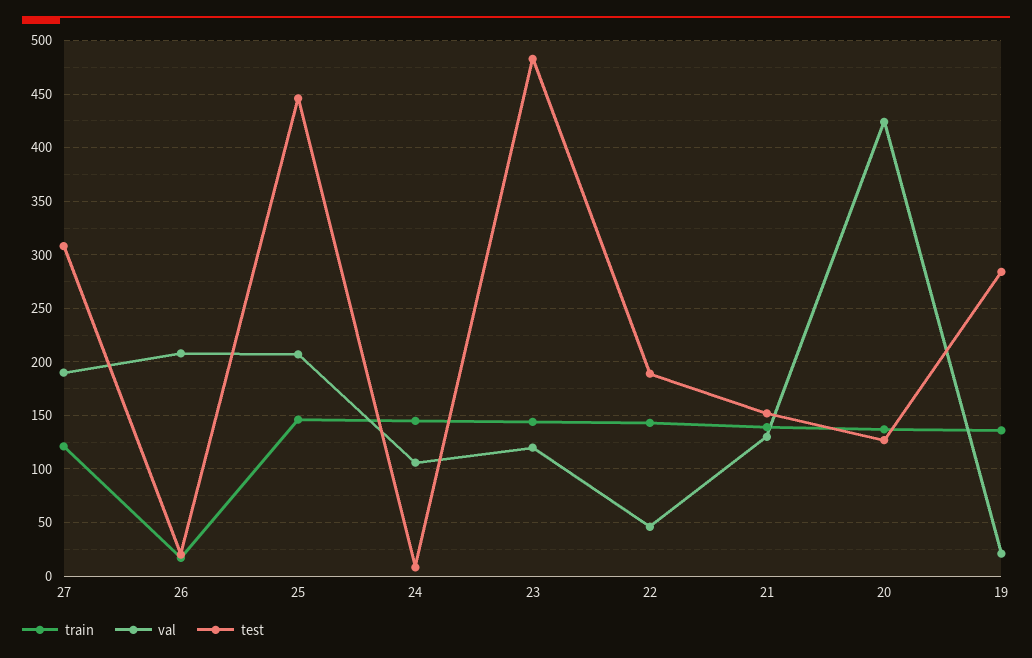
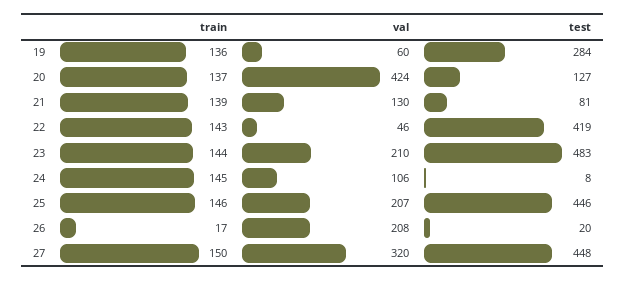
  {
    "train": {
-     "27": 120,
+     "27": 150,
      "26": 17,
      "25": 146,
      "24": 145,
      "23": 144,
      "22": 143,
      "21": 139,
      "20": 137,
      "19": 136
    },
    "val": {
-     "27": 190,
+     "27": 320,
      "26": 208,
      "25": 207,
      "24": 106,
-     "23": 120,
+     "23": 210,
      "22": 46,
      "21": 130,
      "20": 424,
-     "19": 20
+     "19": 60
    },
    "test": {
-     "27": 310,
+     "27": 448,
      "26": 20,
      "25": 446,
      "24": 8,
      "23": 483,
-     "22": 190,
+     "22": 419,
-     "21": 150,
+     "21": 81,
      "20": 127,
      "19": 284
    }
  }

